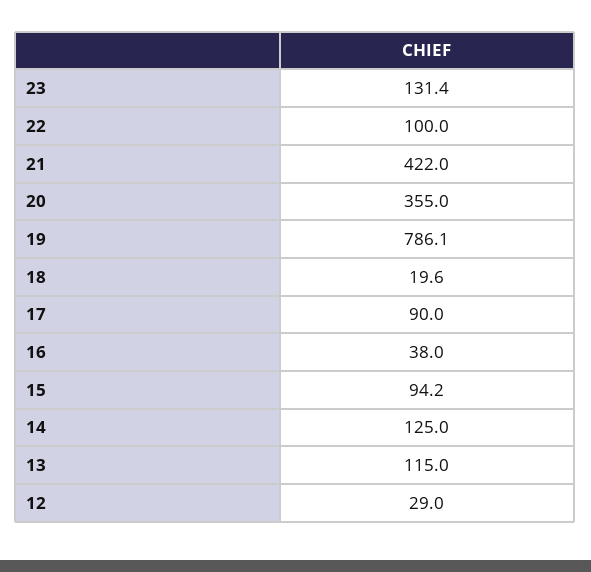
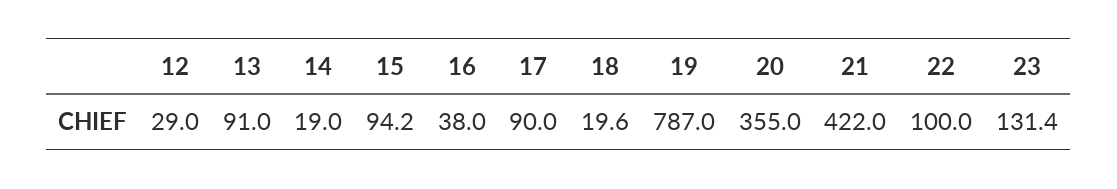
  {
    "23": 131.4,
    "22": 100,
    "21": 422,
    "20": 355,
-   "19": 786.1,
+   "19": 787,
    "18": 19.6,
    "17": 90,
    "16": 38,
    "15": 94.2,
-   "14": 125,
+   "14": 19,
-   "13": 115,
+   "13": 91,
    "12": 29
  }

